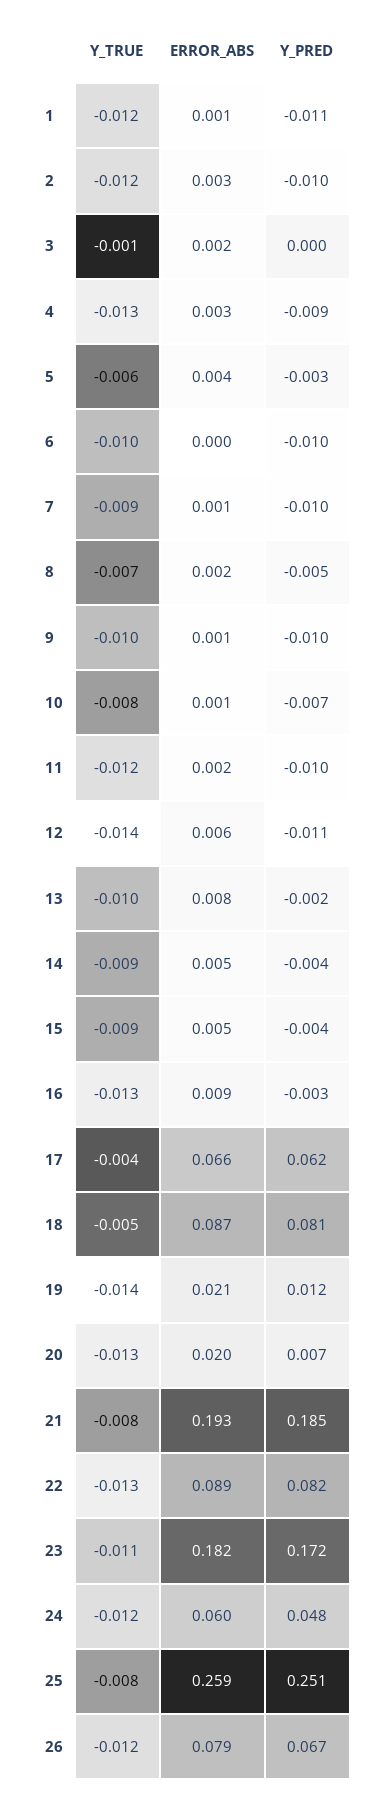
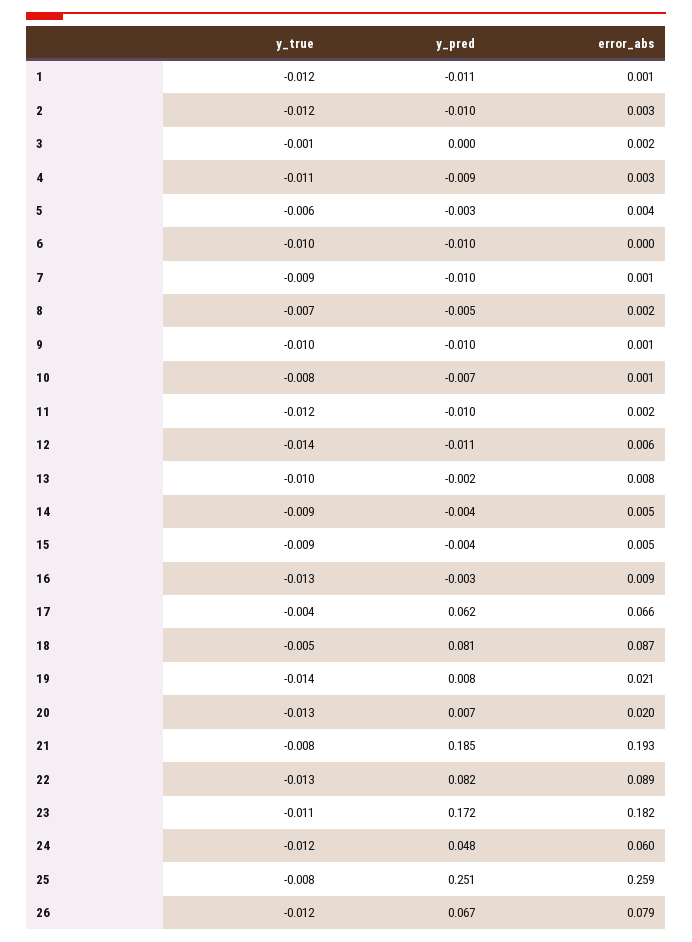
  {
    "Y_TRUE": {
      "1": -0.012,
      "2": -0.012,
      "3": -0.001,
-     "4": -0.013,
+     "4": -0.011,
      "5": -0.006,
      "6": -0.01,
      "7": -0.009,
      "8": -0.007,
      "9": -0.01,
      "10": -0.008,
      "11": -0.012,
      "12": -0.014,
      "13": -0.01,
      "14": -0.009,
      "15": -0.009,
      "16": -0.013,
      "17": -0.004,
      "18": -0.005,
      "19": -0.014,
      "20": -0.013,
      "21": -0.008,
      "22": -0.013,
      "23": -0.011,
      "24": -0.012,
      "25": -0.008,
      "26": -0.012
    },
    "ERROR_ABS": {
      "1": 0.001,
      "2": 0.003,
      "3": 0.002,
      "4": 0.003,
      "5": 0.004,
      "6": 0,
      "7": 0.001,
      "8": 0.002,
      "9": 0.001,
      "10": 0.001,
      "11": 0.002,
      "12": 0.006,
      "13": 0.008,
      "14": 0.005,
      "15": 0.005,
      "16": 0.009,
      "17": 0.066,
      "18": 0.087,
      "19": 0.021,
      "20": 0.02,
      "21": 0.193,
      "22": 0.089,
      "23": 0.182,
      "24": 0.06,
      "25": 0.259,
      "26": 0.079
    },
    "Y_PRED": {
      "1": -0.011,
      "2": -0.01,
      "3": 0,
      "4": -0.009,
      "5": -0.003,
      "6": -0.01,
      "7": -0.01,
      "8": -0.005,
      "9": -0.01,
      "10": -0.007,
      "11": -0.01,
      "12": -0.011,
      "13": -0.002,
      "14": -0.004,
      "15": -0.004,
      "16": -0.003,
      "17": 0.062,
      "18": 0.081,
-     "19": 0.012,
+     "19": 0.008,
      "20": 0.007,
      "21": 0.185,
      "22": 0.082,
      "23": 0.172,
      "24": 0.048,
      "25": 0.251,
      "26": 0.067
    }
  }

